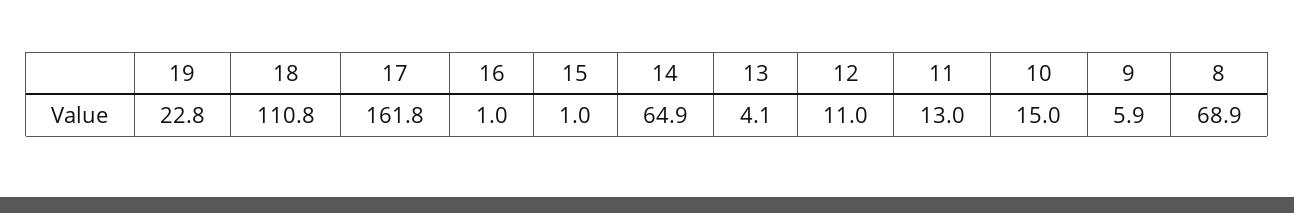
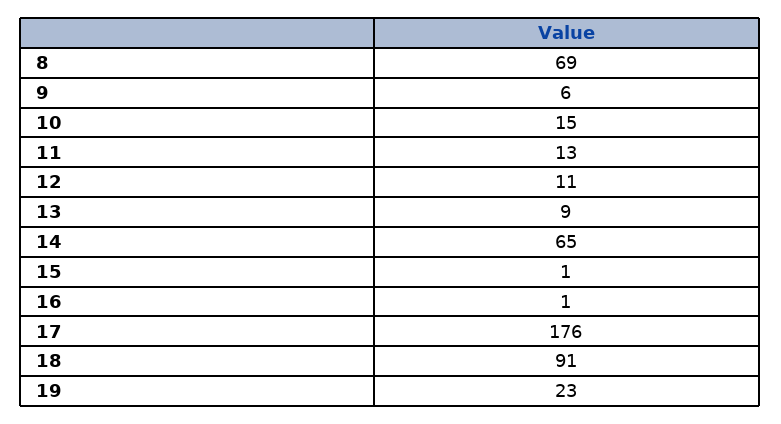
  {
    "19": 22.8,
-   "18": 110.8,
+   "18": 91,
-   "17": 161.8,
+   "17": 176,
    "16": 1,
    "15": 1,
    "14": 64.9,
-   "13": 4.1,
+   "13": 9,
    "12": 11,
    "11": 13,
    "10": 15,
    "9": 5.9,
    "8": 68.9
  }

